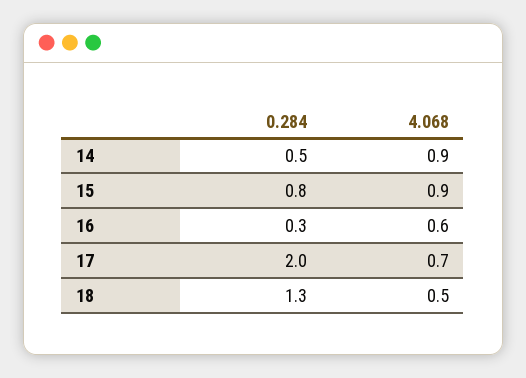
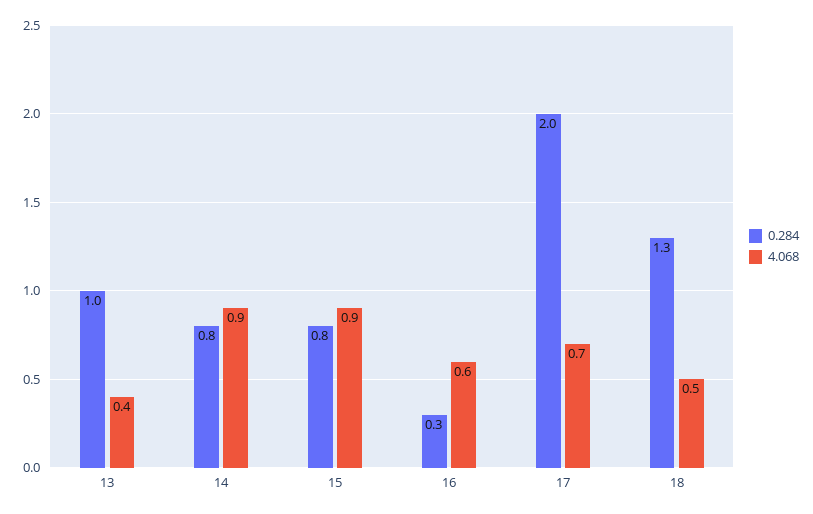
  {
    "0.284": {
-     "14": 0.5,
+     "14": 0.8,
      "15": 0.8,
      "16": 0.3,
      "17": 2,
-     "18": 1.3
+     "18": 1.3,
+     "13": 1
    },
    "4.068": {
      "14": 0.9,
      "15": 0.9,
      "16": 0.6,
      "17": 0.7,
-     "18": 0.5
+     "18": 0.5,
+     "13": 0.4
    }
  }

